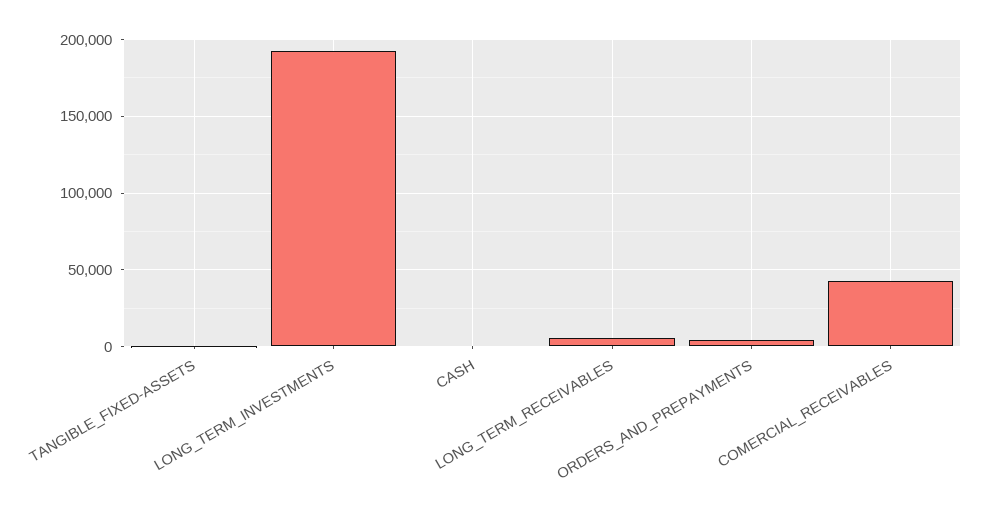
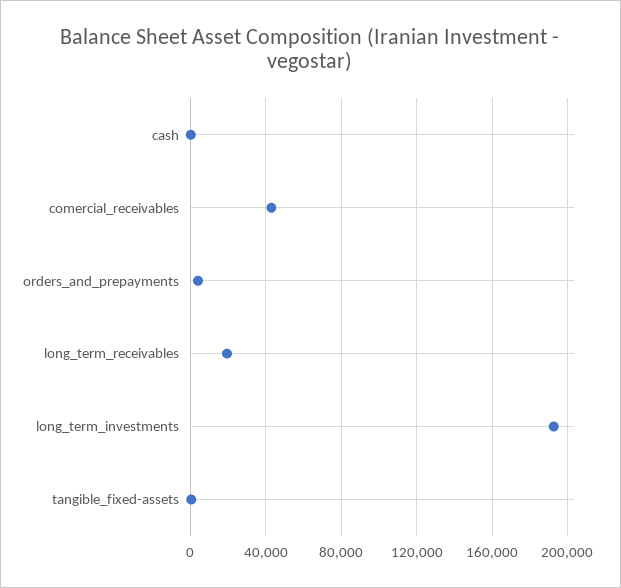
  {
    "TANGIBLE_FIXED-ASSETS": 0,
    "LONG_TERM_INVESTMENTS": 195000,
    "CASH": 0,
-   "LONG_TERM_RECEIVABLES": 5000,
+   "LONG_TERM_RECEIVABLES": 20000,
    "ORDERS_AND_PREPAYMENTS": 5000,
    "COMERCIAL_RECEIVABLES": 45000
  }

